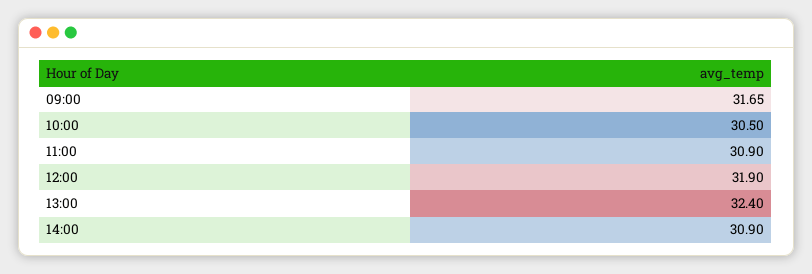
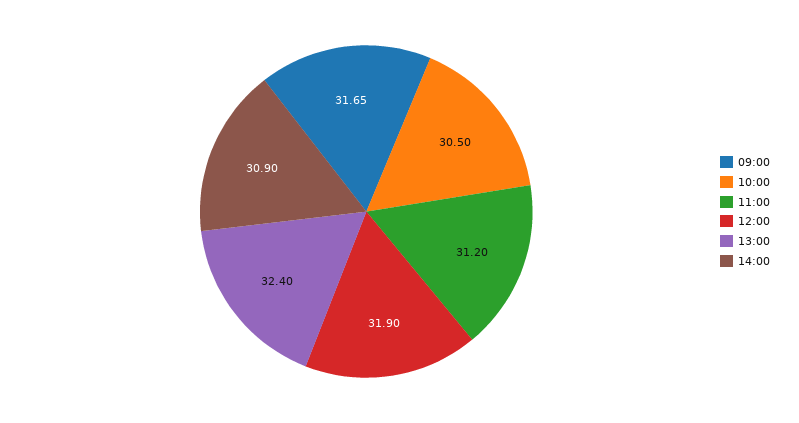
  {
    "09:00": 31.65,
    "10:00": 30.5,
-   "11:00": 30.9,
+   "11:00": 31.2,
    "12:00": 31.9,
    "13:00": 32.4,
    "14:00": 30.9
  }

